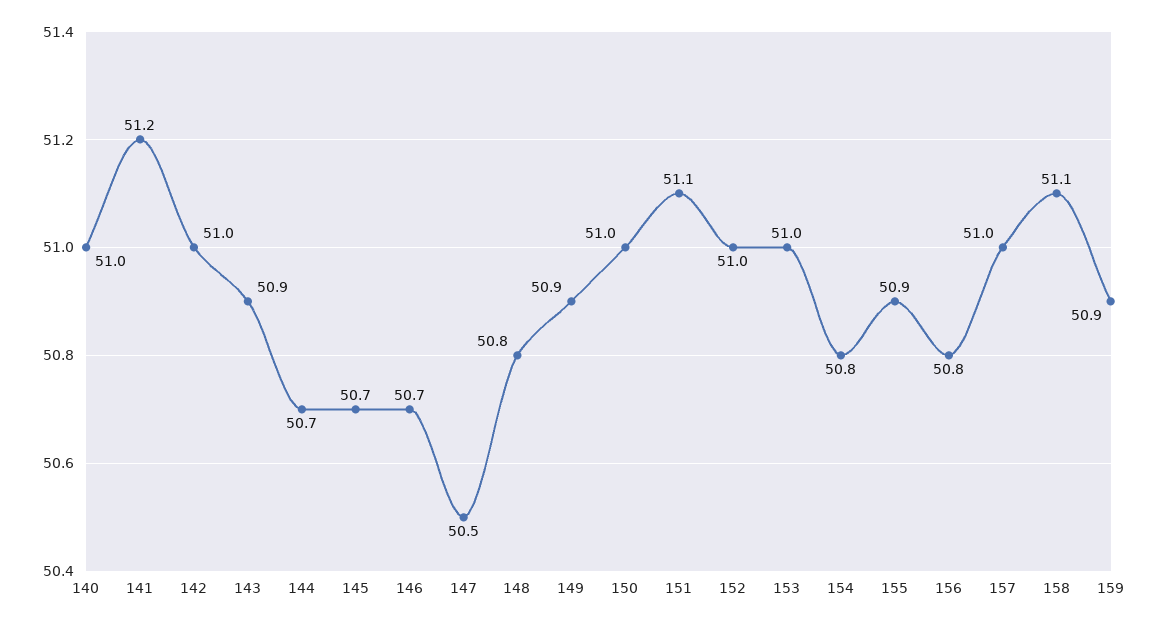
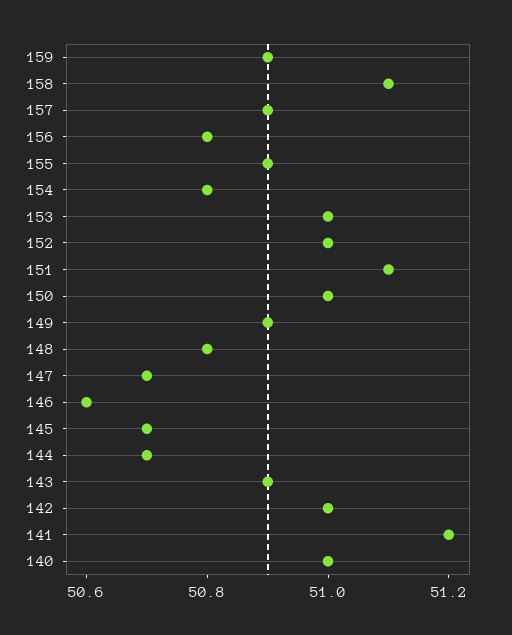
  {
    "140": 51,
    "141": 51.2,
    "142": 51,
    "143": 50.9,
    "144": 50.7,
    "145": 50.7,
-   "146": 50.7,
+   "146": 50.6,
-   "147": 50.5,
+   "147": 50.7,
    "148": 50.8,
    "149": 50.9,
    "150": 51,
    "151": 51.1,
    "152": 51,
    "153": 51,
    "154": 50.8,
    "155": 50.9,
    "156": 50.8,
-   "157": 51,
+   "157": 50.9,
    "158": 51.1,
    "159": 50.9
  }

